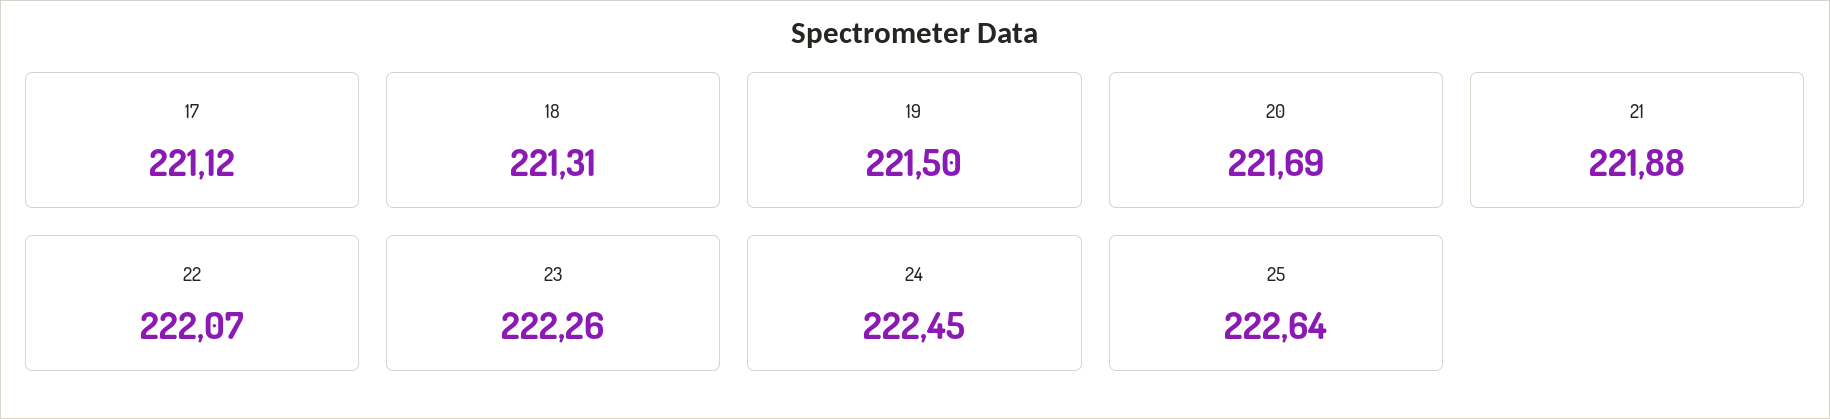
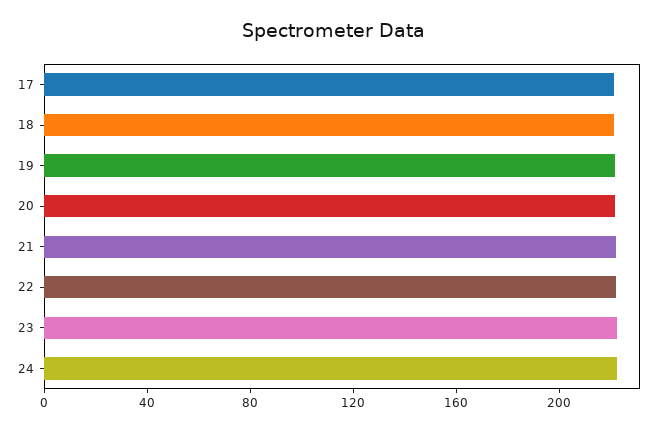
  {
    "17": 221.12,
    "18": 221.31,
    "19": 221.5,
    "20": 221.69,
    "21": 221.88,
    "22": 222.07,
    "23": 222.26,
-   "24": 222.45,
+   "24": 222.45
-   "25": 222.64
  }

